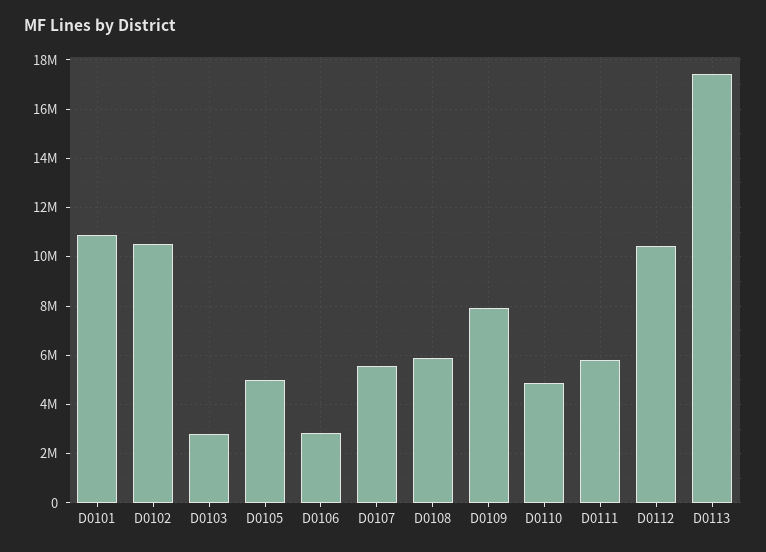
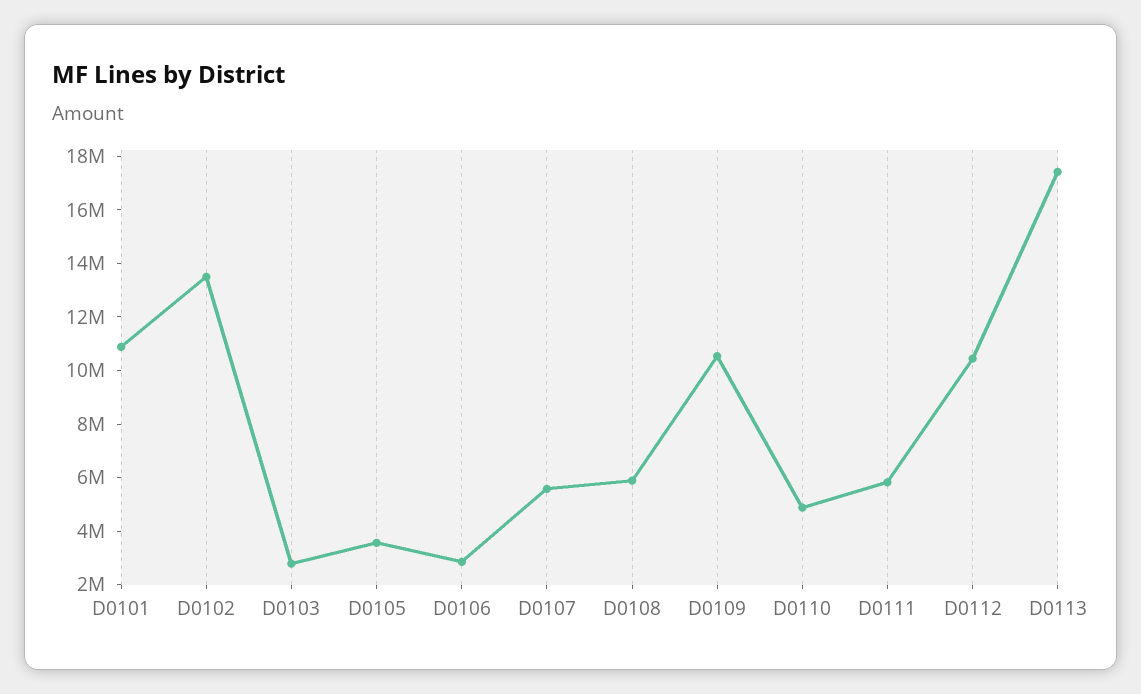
  {
    "D0101": 11000000,
-   "D0102": 10500000,
+   "D0102": 13500000,
    "D0103": 2750000,
-   "D0105": 5000000,
+   "D0105": 3500000,
    "D0106": 2750000,
    "D0107": 5500000,
    "D0108": 6000000,
-   "D0109": 8000000,
+   "D0109": 10500000,
    "D0110": 5000000,
    "D0111": 5750000,
    "D0112": 10500000,
    "D0113": 17500000
  }

